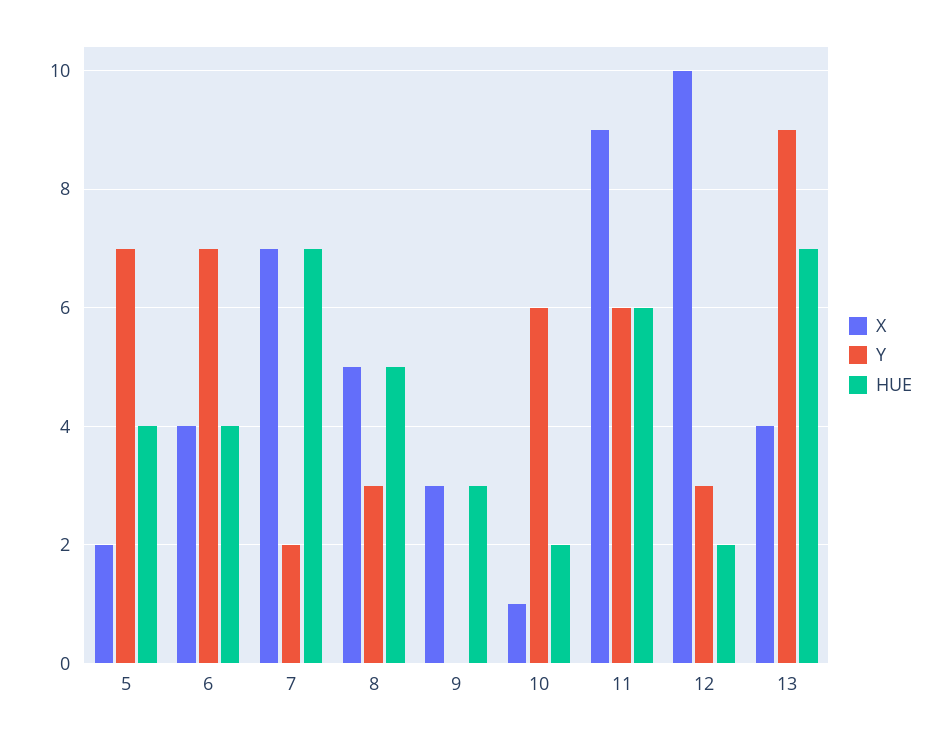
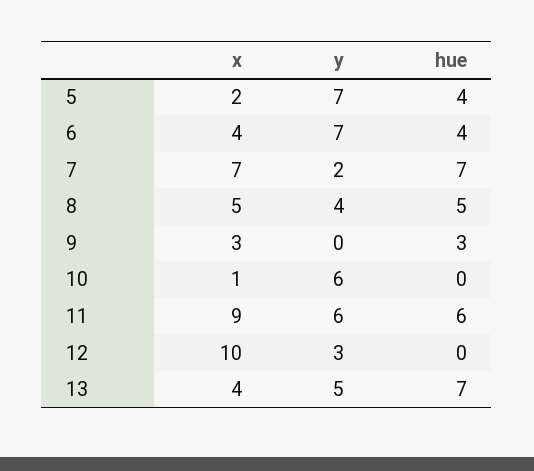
  {
    "X": {
      "5": 2,
      "6": 4,
      "7": 7,
      "8": 5,
      "9": 3,
      "10": 1,
      "11": 9,
      "12": 10,
      "13": 4
    },
    "Y": {
      "5": 7,
      "6": 7,
      "7": 2,
-     "8": 3,
+     "8": 4,
      "9": 0,
      "10": 6,
      "11": 6,
      "12": 3,
-     "13": 9
+     "13": 5
    },
    "HUE": {
      "5": 4,
      "6": 4,
      "7": 7,
      "8": 5,
      "9": 3,
-     "10": 2,
+     "10": 0,
      "11": 6,
-     "12": 2,
+     "12": 0,
      "13": 7
    }
  }

